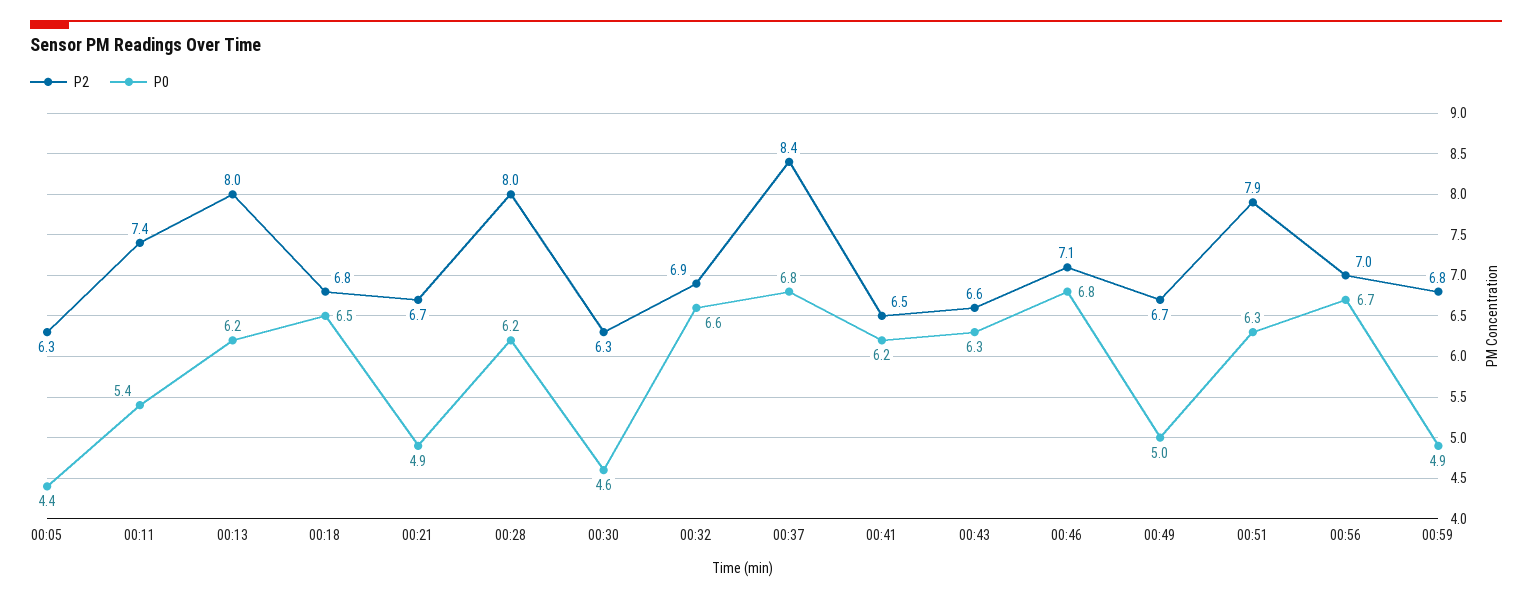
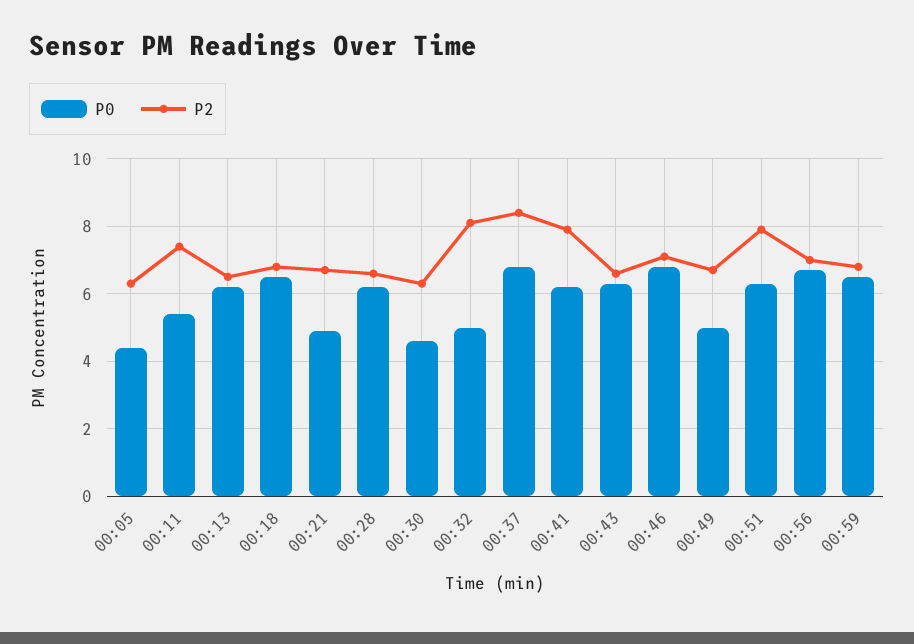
  {
    "P2": {
      "00:05": 6.3,
      "00:11": 7.4,
-     "00:13": 8,
+     "00:13": 6.5,
      "00:18": 6.8,
      "00:21": 6.7,
-     "00:28": 8,
+     "00:28": 6.5,
      "00:30": 6.3,
-     "00:32": 6.9,
+     "00:32": 8,
      "00:37": 8.4,
-     "00:41": 6.5,
+     "00:41": 8,
      "00:43": 6.6,
      "00:46": 7.1,
      "00:49": 6.7,
      "00:51": 7.9,
      "00:56": 7,
      "00:59": 6.8
    },
    "P0": {
      "00:05": 4.4,
      "00:11": 5.4,
      "00:13": 6.2,
      "00:18": 6.5,
      "00:21": 4.9,
      "00:28": 6.2,
      "00:30": 4.6,
-     "00:32": 6.6,
+     "00:32": 5,
      "00:37": 6.8,
      "00:41": 6.2,
      "00:43": 6.3,
      "00:46": 6.8,
      "00:49": 5,
      "00:51": 6.3,
      "00:56": 6.7,
-     "00:59": 4.9
+     "00:59": 6.5
    }
  }

